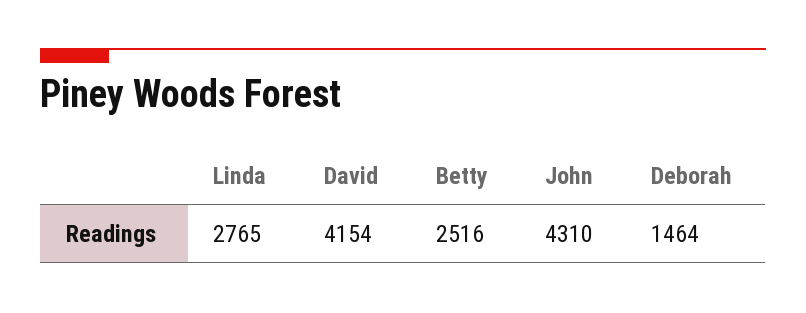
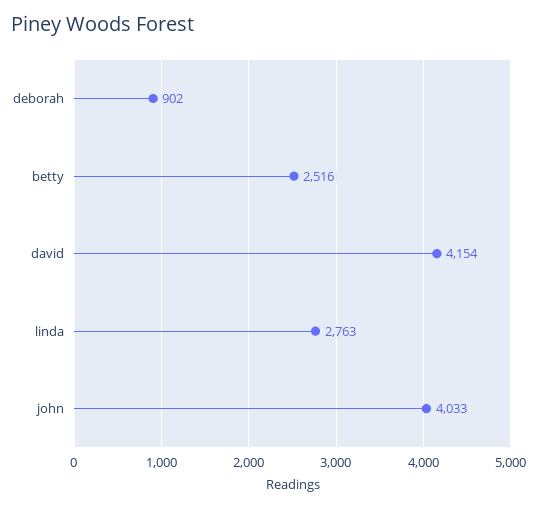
  {
-   "Linda": 2765,
+   "Linda": 2763,
    "David": 4154,
    "Betty": 2516,
-   "John": 4310,
+   "John": 4033,
-   "Deborah": 1464
+   "Deborah": 902
  }

